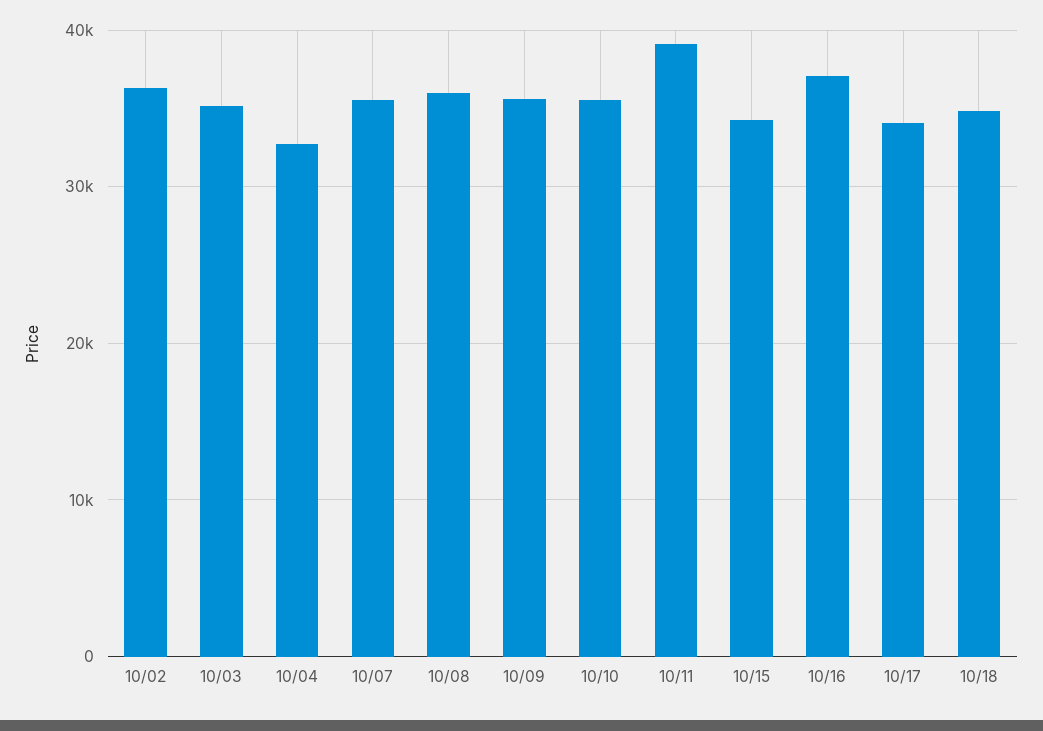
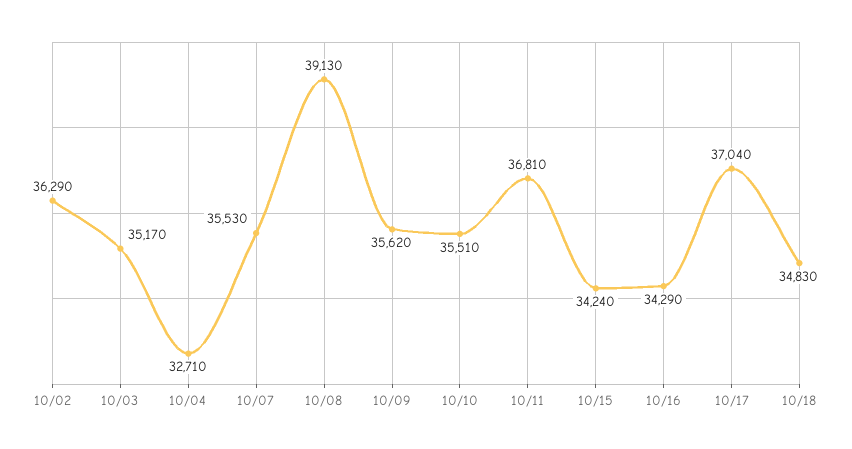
  {
    "10/02": 36290,
    "10/03": 35170,
    "10/04": 32710,
    "10/07": 35530,
-   "10/08": 36000,
+   "10/08": 39130,
    "10/09": 35620,
    "10/10": 35510,
-   "10/11": 39000,
+   "10/11": 36810,
    "10/15": 34240,
-   "10/16": 37000,
+   "10/16": 34290,
-   "10/17": 34000,
+   "10/17": 37040,
    "10/18": 34830
  }

